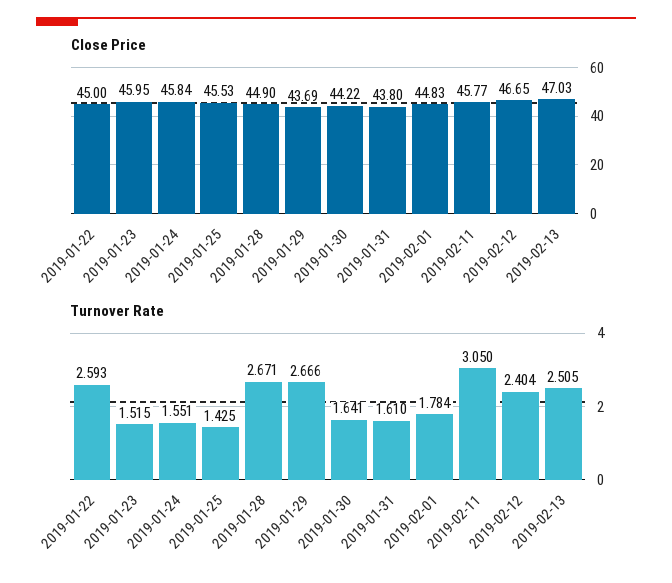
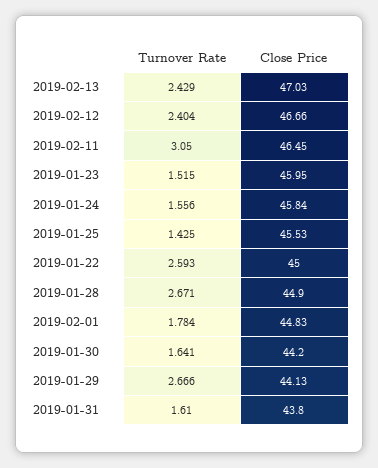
  {
    "Close Price": {
      "2019-01-22": 45,
      "2019-01-23": 45.95,
      "2019-01-24": 45.84,
      "2019-01-25": 45.53,
      "2019-01-28": 44.9,
-     "2019-01-29": 43.69,
+     "2019-01-29": 44.13,
-     "2019-01-30": 44.22,
+     "2019-01-30": 44.2,
      "2019-01-31": 43.8,
      "2019-02-01": 44.83,
-     "2019-02-11": 45.77,
+     "2019-02-11": 46.45,
-     "2019-02-12": 46.65,
+     "2019-02-12": 46.66,
      "2019-02-13": 47.03
    },
    "Turnover Rate": {
      "2019-01-22": 2.593,
      "2019-01-23": 1.515,
-     "2019-01-24": 1.551,
+     "2019-01-24": 1.556,
      "2019-01-25": 1.425,
      "2019-01-28": 2.671,
      "2019-01-29": 2.666,
      "2019-01-30": 1.641,
      "2019-01-31": 1.61,
      "2019-02-01": 1.784,
      "2019-02-11": 3.05,
      "2019-02-12": 2.404,
-     "2019-02-13": 2.505
+     "2019-02-13": 2.429
    }
  }

